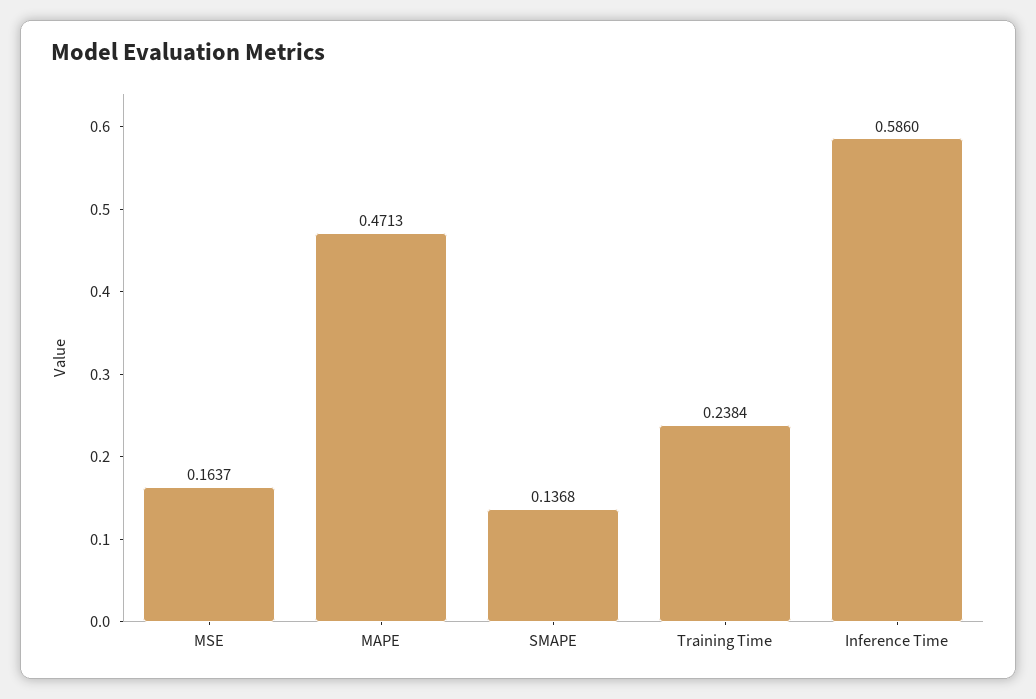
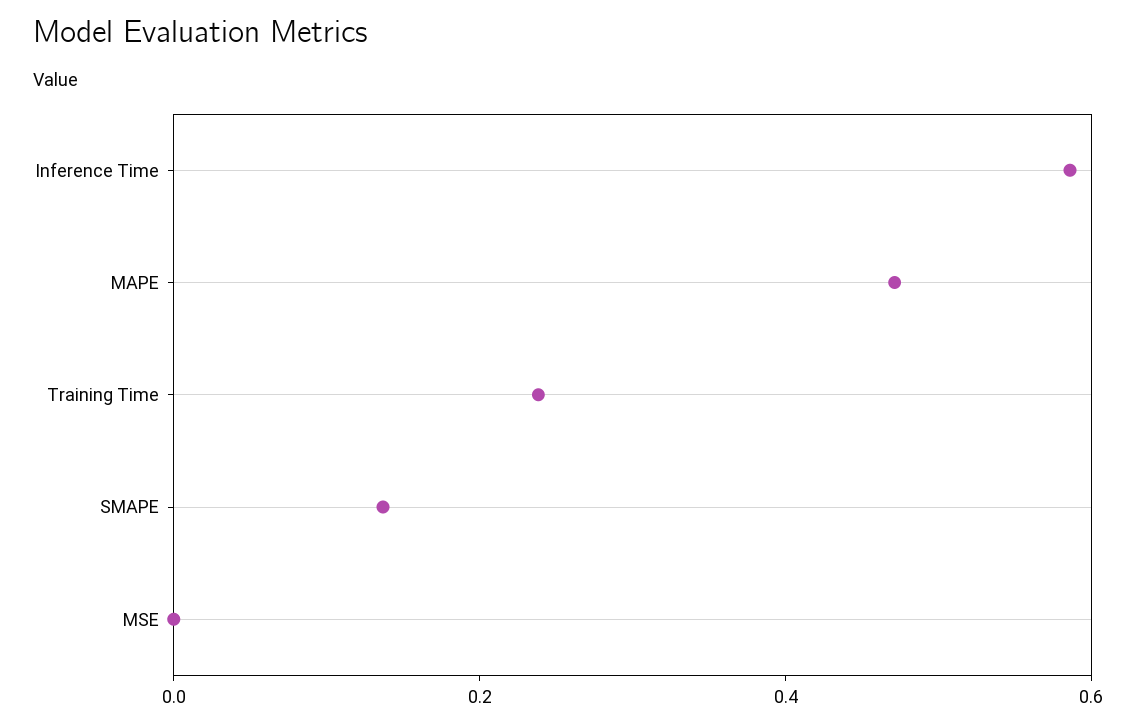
  {
-   "MSE": 0.1637,
+   "MSE": 0,
    "MAPE": 0.4713,
    "SMAPE": 0.1368,
    "Training Time": 0.2384,
    "Inference Time": 0.586
  }

